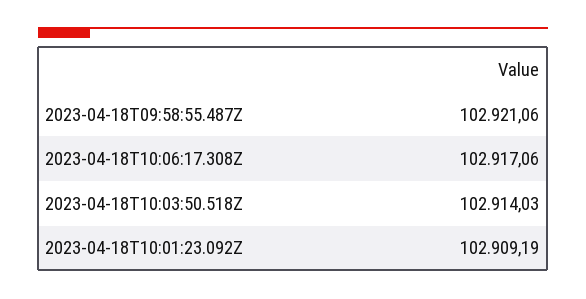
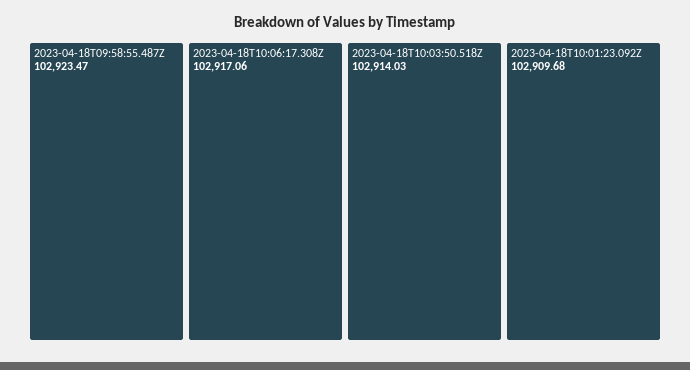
  {
-   "2023-04-18T09:58:55.487Z": 102921.06,
+   "2023-04-18T09:58:55.487Z": 102923.47,
    "2023-04-18T10:06:17.308Z": 102917.06,
    "2023-04-18T10:03:50.518Z": 102914.03,
-   "2023-04-18T10:01:23.092Z": 102909.19
+   "2023-04-18T10:01:23.092Z": 102909.68
  }

